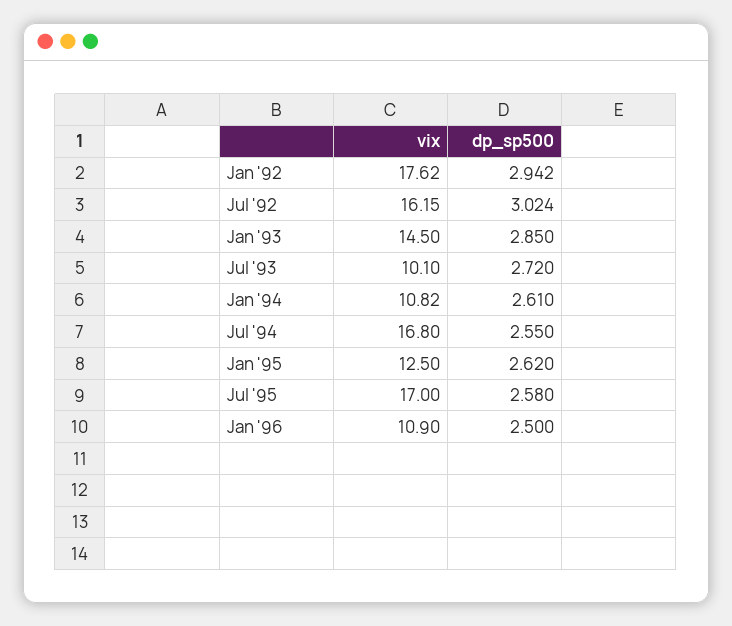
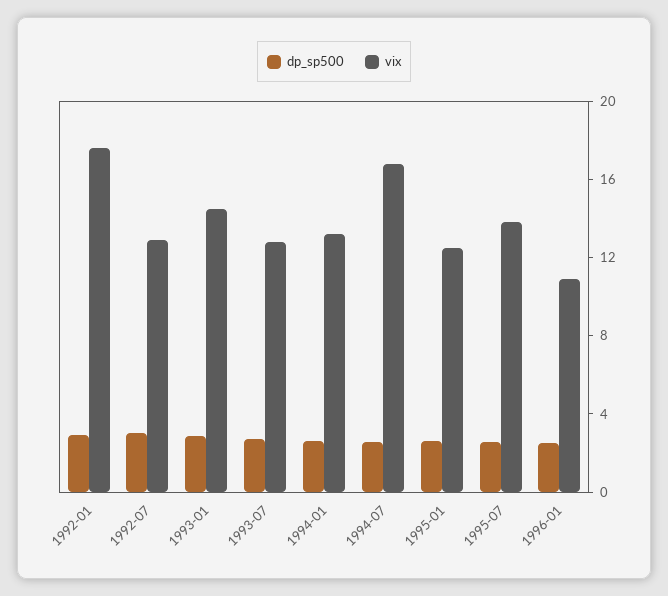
  {
    "vix": {
      "Jan '92": 17.62,
-     "Jul '92": 16.15,
+     "Jul '92": 13,
      "Jan '93": 14.5,
-     "Jul '93": 10.1,
+     "Jul '93": 13,
-     "Jan '94": 10.82,
+     "Jan '94": 13,
      "Jul '94": 16.8,
      "Jan '95": 12.5,
-     "Jul '95": 17,
+     "Jul '95": 14,
      "Jan '96": 10.9
    },
    "dp_sp500": {
      "Jan '92": 2.942,
      "Jul '92": 3.024,
      "Jan '93": 2.85,
      "Jul '93": 2.72,
      "Jan '94": 2.61,
      "Jul '94": 2.55,
      "Jan '95": 2.62,
      "Jul '95": 2.58,
      "Jan '96": 2.5
    }
  }

